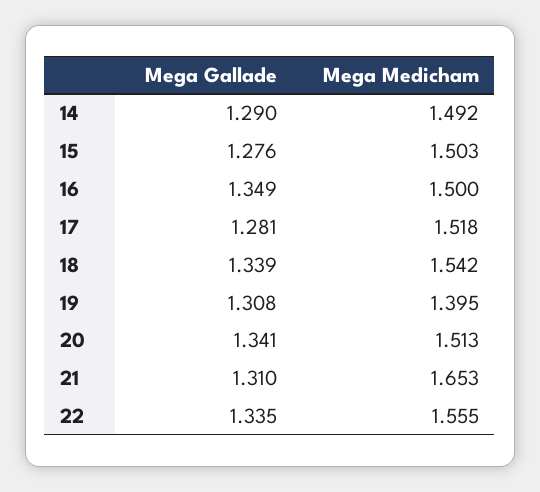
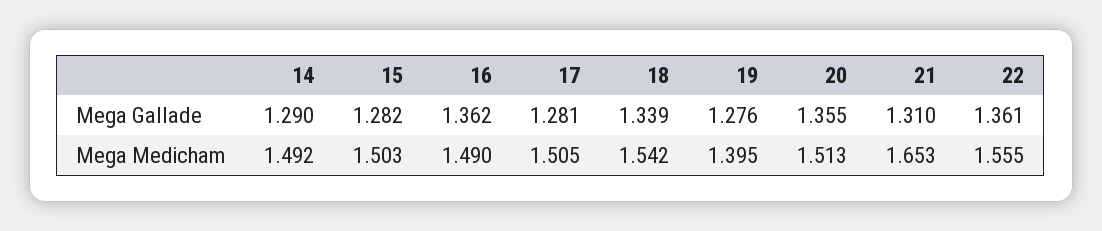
  {
    "Mega Gallade": {
      "14": 1.29,
-     "15": 1.276,
+     "15": 1.282,
-     "16": 1.349,
+     "16": 1.362,
      "17": 1.281,
      "18": 1.339,
-     "19": 1.308,
+     "19": 1.276,
-     "20": 1.341,
+     "20": 1.355,
      "21": 1.31,
-     "22": 1.335
+     "22": 1.361
    },
    "Mega Medicham": {
      "14": 1.492,
      "15": 1.503,
-     "16": 1.5,
+     "16": 1.49,
-     "17": 1.518,
+     "17": 1.505,
      "18": 1.542,
      "19": 1.395,
      "20": 1.513,
      "21": 1.653,
      "22": 1.555
    }
  }

